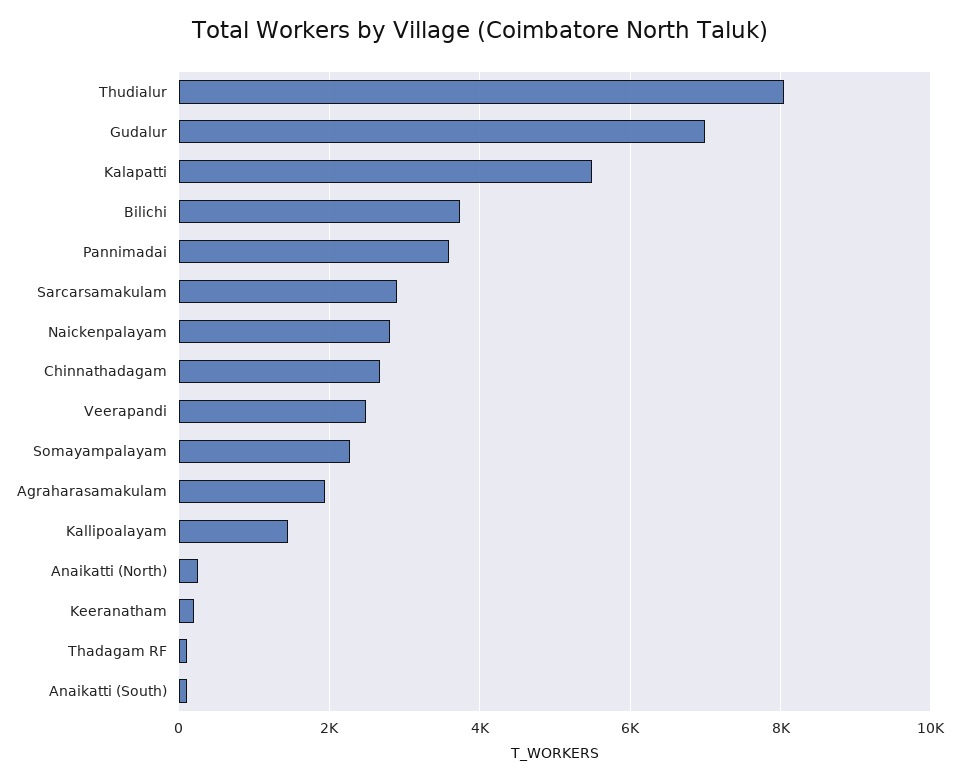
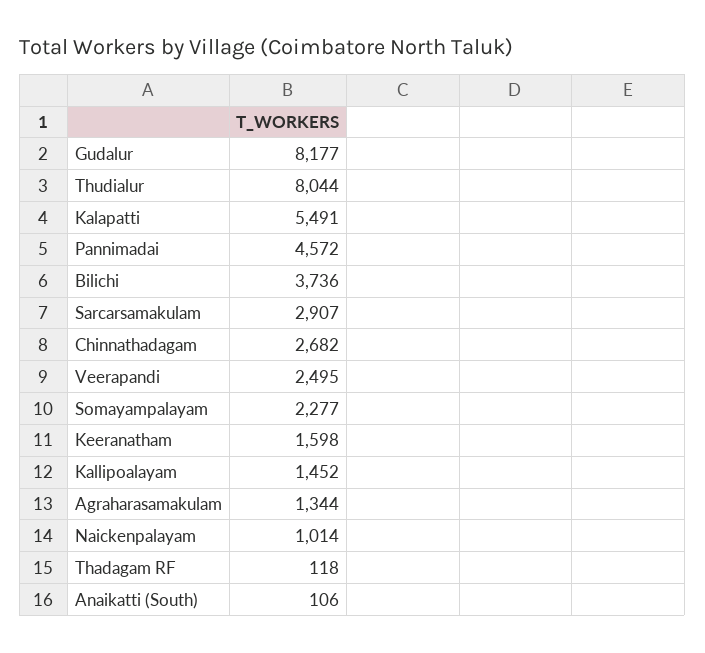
  {
    "Thudialur": 8044,
-   "Gudalur": 7000,
+   "Gudalur": 8177,
    "Kalapatti": 5491,
    "Bilichi": 3736,
-   "Pannimadai": 3600,
+   "Pannimadai": 4572,
    "Sarcarsamakulam": 2907,
-   "Naickenpalayam": 2800,
+   "Naickenpalayam": 1014,
    "Chinnathadagam": 2682,
    "Veerapandi": 2495,
    "Somayampalayam": 2277,
-   "Agraharasamakulam": 2000,
+   "Agraharasamakulam": 1344,
    "Kallipoalayam": 1452,
-   "Anaikatti (North)": 200,
-   "Keeranatham": 200,
+   "Keeranatham": 1598,
    "Thadagam RF": 118,
    "Anaikatti (South)": 106
  }

